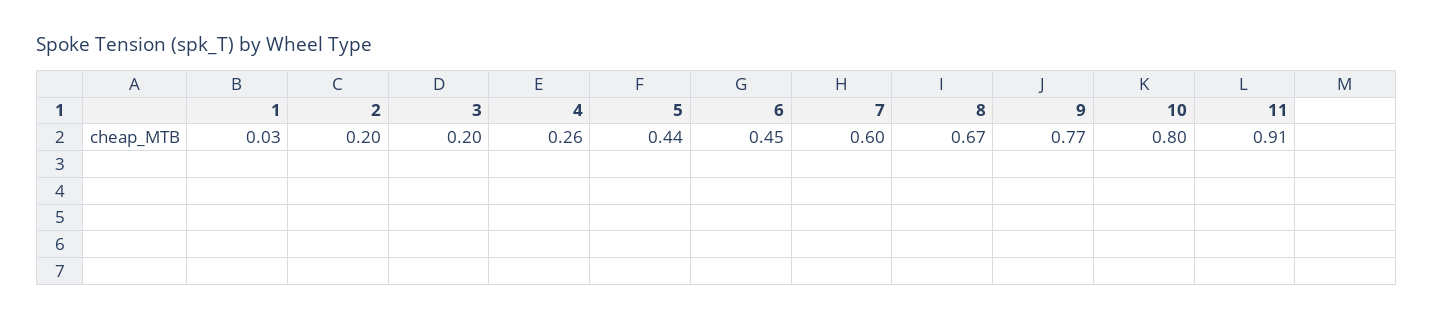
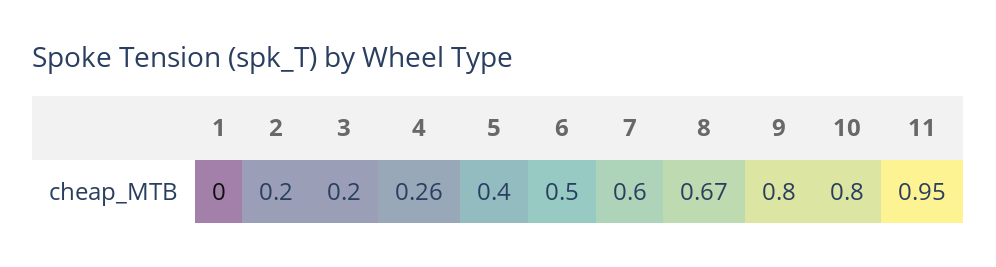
  {
-   "1": 0.03,
+   "1": 0,
    "2": 0.2,
    "3": 0.2,
    "4": 0.26,
-   "5": 0.44,
+   "5": 0.4,
-   "6": 0.45,
+   "6": 0.5,
    "7": 0.6,
    "8": 0.67,
-   "9": 0.77,
+   "9": 0.8,
    "10": 0.8,
-   "11": 0.91
+   "11": 0.95
  }

